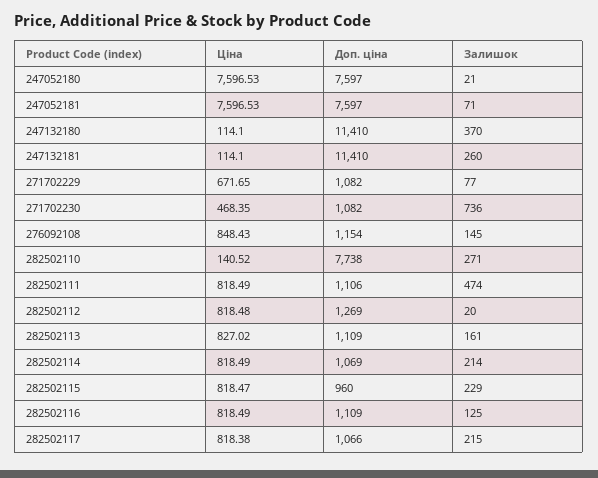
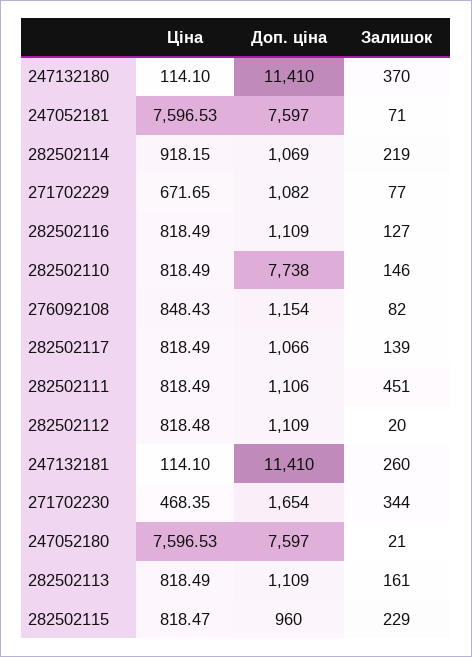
  {
    "Ціна": {
      "247052180": 7596.53,
      "247052181": 7596.53,
      "247132180": 114.1,
      "247132181": 114.1,
      "271702229": 671.65,
      "271702230": 468.35,
      "276092108": 848.43,
-     "282502110": 140.52,
+     "282502110": 818.49,
      "282502111": 818.49,
      "282502112": 818.48,
-     "282502113": 827.02,
+     "282502113": 818.49,
-     "282502114": 818.49,
+     "282502114": 918.15,
      "282502115": 818.47,
      "282502116": 818.49,
-     "282502117": 818.38
+     "282502117": 818.49
    },
    "Доп. ціна": {
      "247052180": 7597,
      "247052181": 7597,
      "247132180": 11410,
      "247132181": 11410,
      "271702229": 1082,
-     "271702230": 1082,
+     "271702230": 1654,
      "276092108": 1154,
      "282502110": 7738,
      "282502111": 1106,
-     "282502112": 1269,
+     "282502112": 1109,
      "282502113": 1109,
      "282502114": 1069,
      "282502115": 960,
      "282502116": 1109,
      "282502117": 1066
    },
    "Залишок": {
      "247052180": 21,
      "247052181": 71,
      "247132180": 370,
      "247132181": 260,
      "271702229": 77,
-     "271702230": 736,
+     "271702230": 344,
-     "276092108": 145,
+     "276092108": 82,
-     "282502110": 271,
+     "282502110": 146,
-     "282502111": 474,
+     "282502111": 451,
      "282502112": 20,
      "282502113": 161,
-     "282502114": 214,
+     "282502114": 219,
      "282502115": 229,
-     "282502116": 125,
+     "282502116": 127,
-     "282502117": 215
+     "282502117": 139
    }
  }

